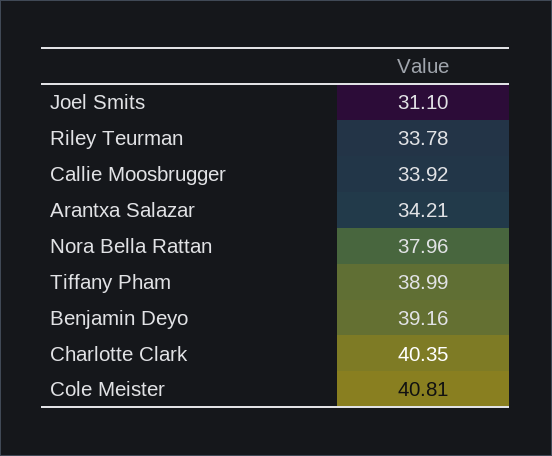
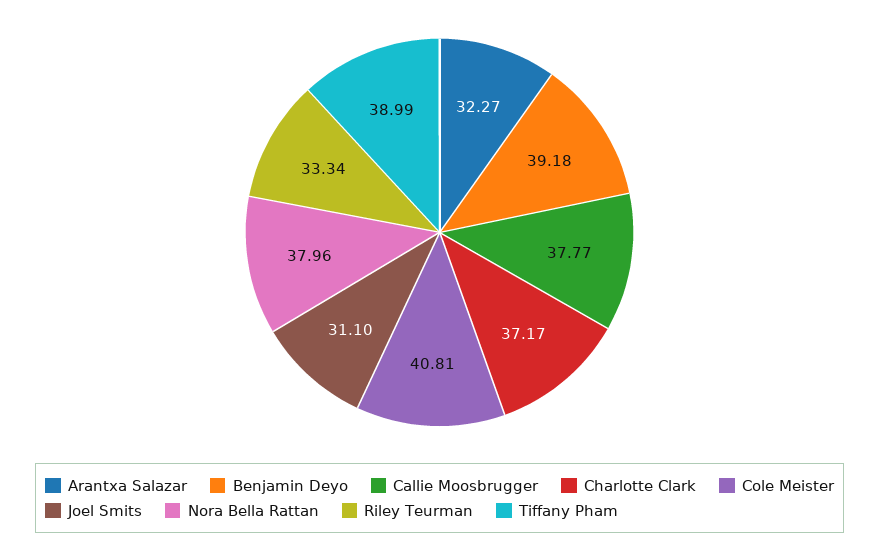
  {
    "Joel Smits": 31.1,
-   "Riley Teurman": 33.78,
+   "Riley Teurman": 33.34,
-   "Callie Moosbrugger": 33.92,
+   "Callie Moosbrugger": 37.77,
-   "Arantxa Salazar": 34.21,
+   "Arantxa Salazar": 32.27,
    "Nora Bella Rattan": 37.96,
    "Tiffany Pham": 38.99,
-   "Benjamin Deyo": 39.16,
+   "Benjamin Deyo": 39.18,
-   "Charlotte Clark": 40.35,
+   "Charlotte Clark": 37.17,
    "Cole Meister": 40.81
  }

